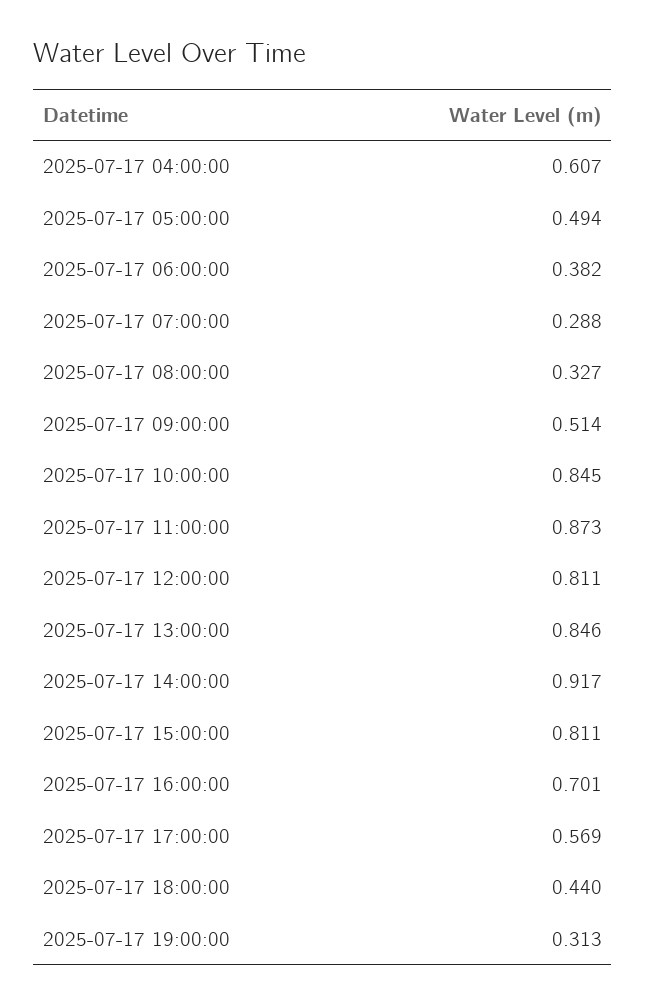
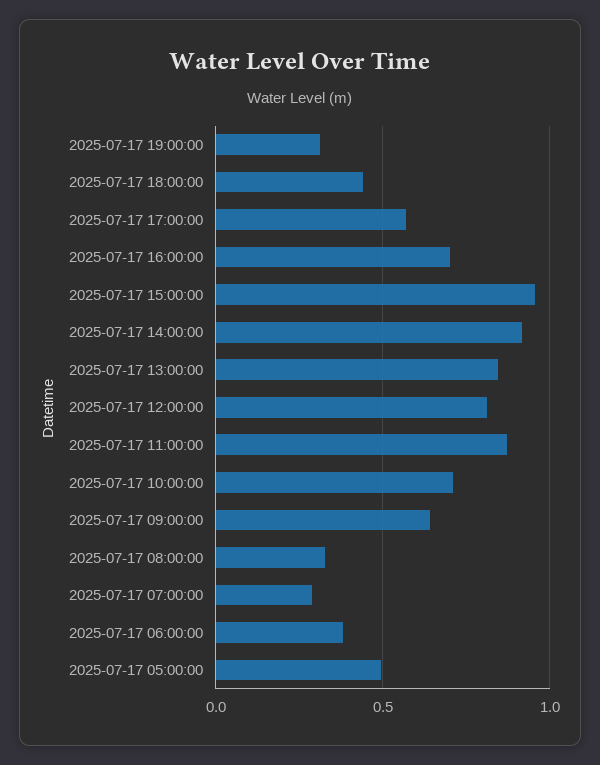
  {
-   "2025-07-17 04:00:00": 0.607,
    "2025-07-17 05:00:00": 0.494,
    "2025-07-17 06:00:00": 0.382,
    "2025-07-17 07:00:00": 0.288,
    "2025-07-17 08:00:00": 0.327,
-   "2025-07-17 09:00:00": 0.514,
+   "2025-07-17 09:00:00": 0.65,
-   "2025-07-17 10:00:00": 0.845,
+   "2025-07-17 10:00:00": 0.7,
    "2025-07-17 11:00:00": 0.873,
    "2025-07-17 12:00:00": 0.811,
    "2025-07-17 13:00:00": 0.846,
    "2025-07-17 14:00:00": 0.917,
-   "2025-07-17 15:00:00": 0.811,
+   "2025-07-17 15:00:00": 0.95,
    "2025-07-17 16:00:00": 0.701,
    "2025-07-17 17:00:00": 0.569,
    "2025-07-17 18:00:00": 0.44,
    "2025-07-17 19:00:00": 0.313
  }

